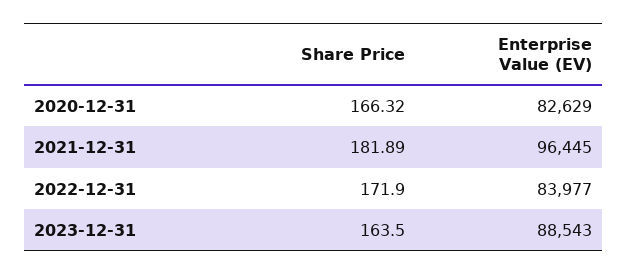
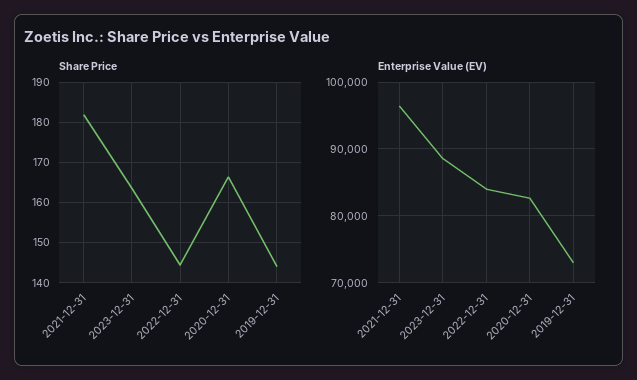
  {
    "Share Price": {
      "2020-12-31": 166.32,
      "2021-12-31": 181.89,
-     "2022-12-31": 171.9,
+     "2022-12-31": 144,
-     "2023-12-31": 163.5
+     "2023-12-31": 163.5,
+     "2019-12-31": 144
    },
    "Enterprise Value (EV)": {
      "2020-12-31": 82629,
      "2021-12-31": 96445,
      "2022-12-31": 83977,
-     "2023-12-31": 88543
+     "2023-12-31": 88543,
+     "2019-12-31": 73000
    }
  }

